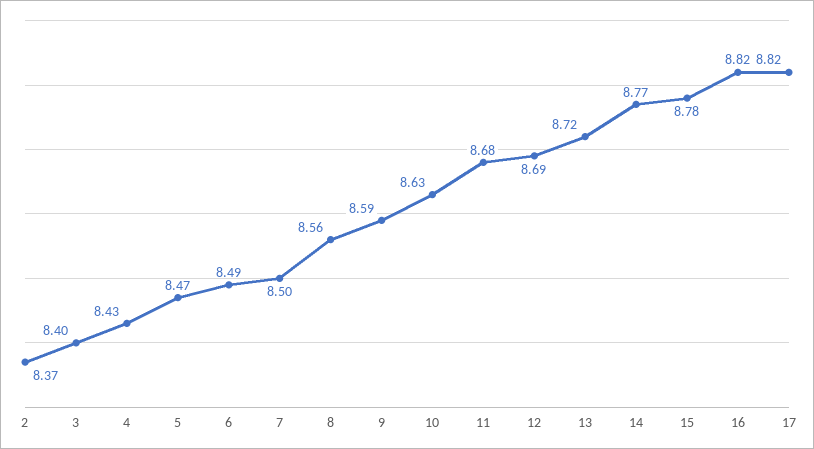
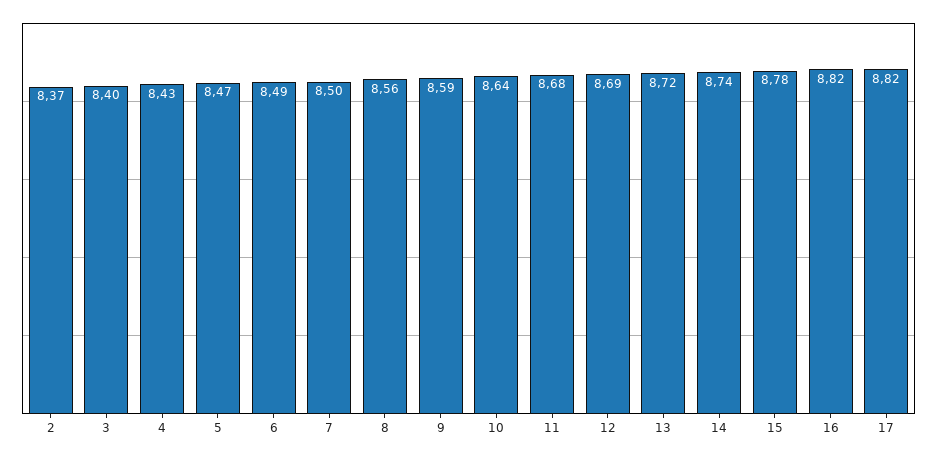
  {
    "2": 8.37,
    "3": 8.4,
    "4": 8.43,
    "5": 8.47,
    "6": 8.49,
    "7": 8.5,
    "8": 8.56,
    "9": 8.59,
-   "10": 8.63,
+   "10": 8.64,
    "11": 8.68,
    "12": 8.69,
    "13": 8.72,
-   "14": 8.77,
+   "14": 8.74,
    "15": 8.78,
    "16": 8.82,
    "17": 8.82
  }

